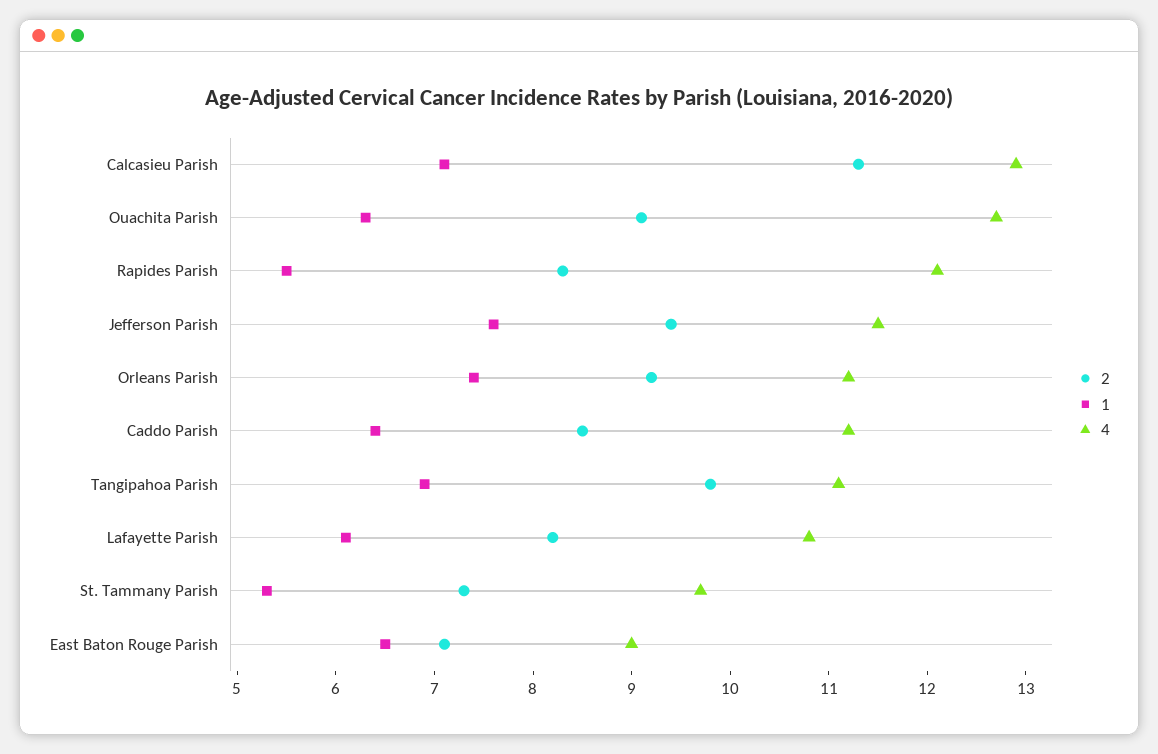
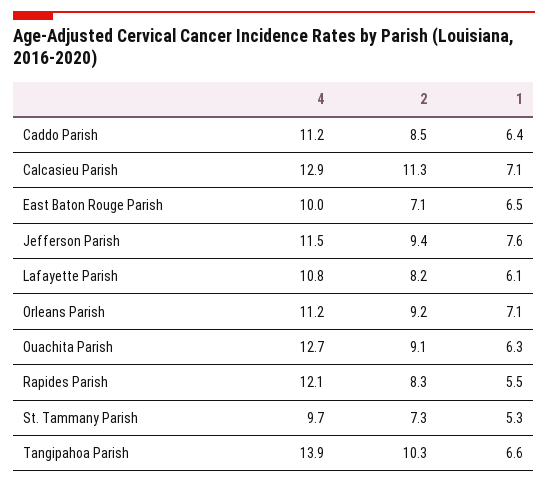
  {
    "2": {
      "Calcasieu Parish": 11.3,
      "Ouachita Parish": 9.1,
      "Rapides Parish": 8.3,
      "Jefferson Parish": 9.4,
      "Orleans Parish": 9.2,
      "Caddo Parish": 8.5,
-     "Tangipahoa Parish": 9.8,
+     "Tangipahoa Parish": 10.3,
      "Lafayette Parish": 8.2,
      "St. Tammany Parish": 7.3,
      "East Baton Rouge Parish": 7.1
    },
    "1": {
      "Calcasieu Parish": 7.1,
      "Ouachita Parish": 6.3,
      "Rapides Parish": 5.5,
      "Jefferson Parish": 7.6,
-     "Orleans Parish": 7.4,
+     "Orleans Parish": 7.1,
      "Caddo Parish": 6.4,
-     "Tangipahoa Parish": 6.9,
+     "Tangipahoa Parish": 6.6,
      "Lafayette Parish": 6.1,
      "St. Tammany Parish": 5.3,
      "East Baton Rouge Parish": 6.5
    },
    "4": {
      "Calcasieu Parish": 12.9,
      "Ouachita Parish": 12.7,
      "Rapides Parish": 12.1,
      "Jefferson Parish": 11.5,
      "Orleans Parish": 11.2,
      "Caddo Parish": 11.2,
-     "Tangipahoa Parish": 11.1,
+     "Tangipahoa Parish": 13.9,
      "Lafayette Parish": 10.8,
      "St. Tammany Parish": 9.7,
-     "East Baton Rouge Parish": 9
+     "East Baton Rouge Parish": 10
    }
  }

